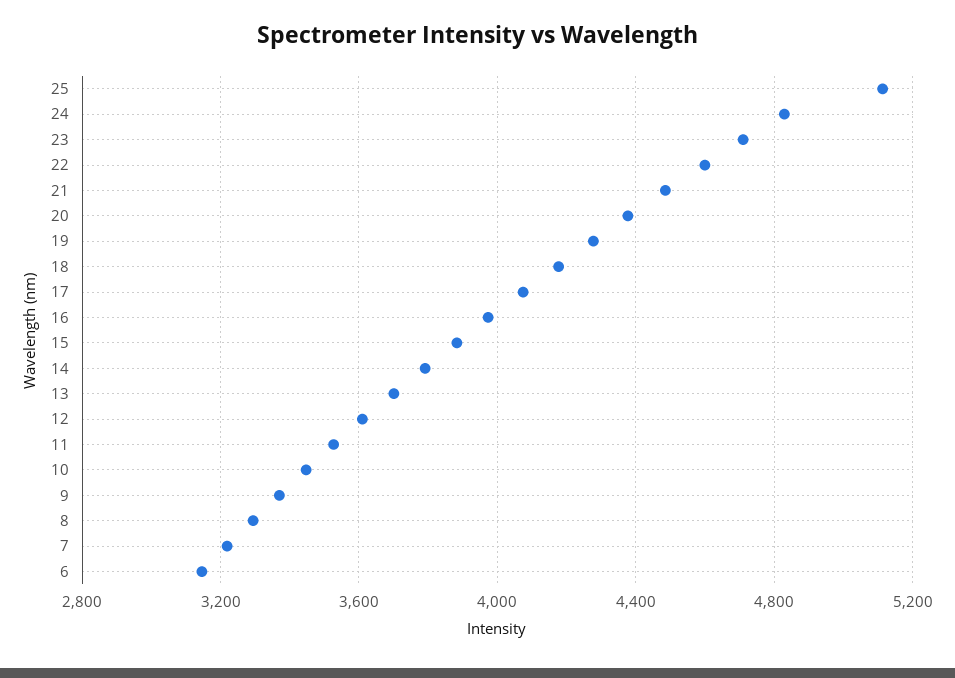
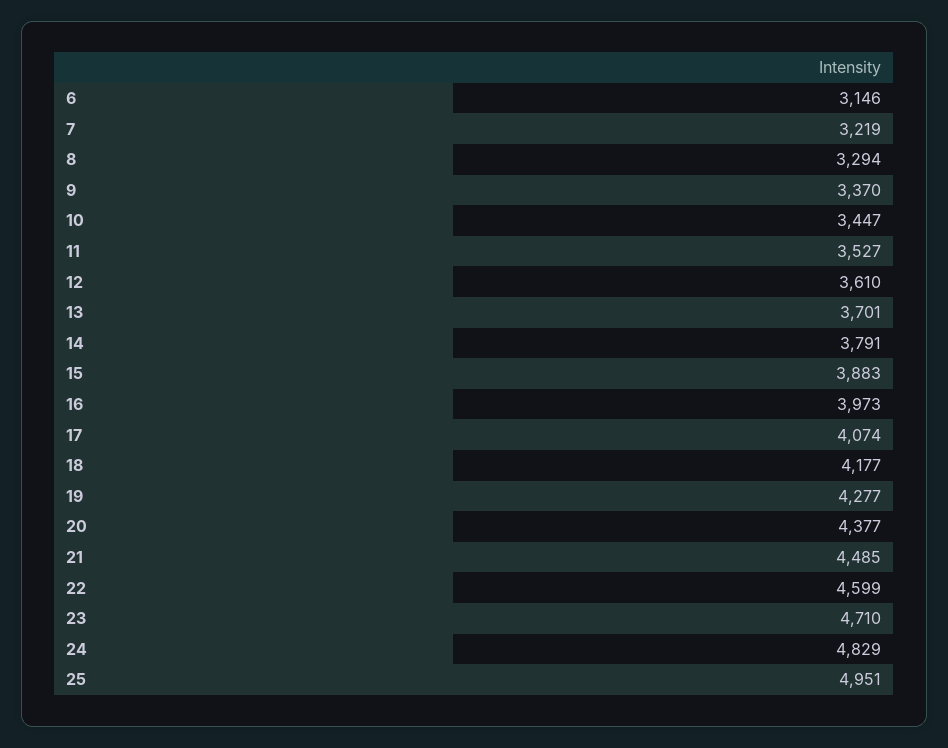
  {
-   "25": 5100,
+   "25": 4951,
    "24": 4829,
    "23": 4710,
    "22": 4599,
    "21": 4485,
    "20": 4377,
    "19": 4277,
    "18": 4177,
    "17": 4074,
    "16": 3973,
    "15": 3883,
    "14": 3791,
    "13": 3701,
    "12": 3610,
    "11": 3527,
    "10": 3447,
    "9": 3370,
    "8": 3294,
    "7": 3219,
    "6": 3146
  }

